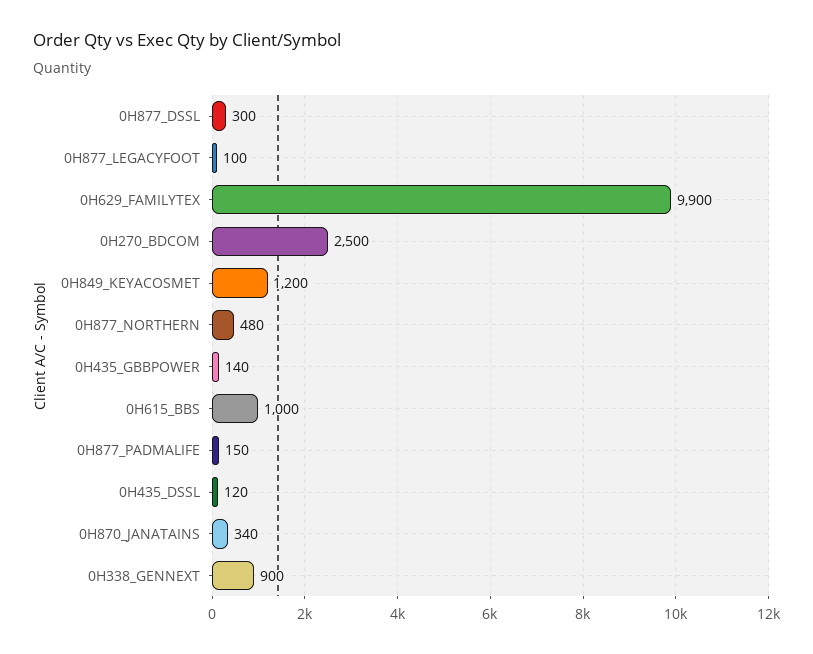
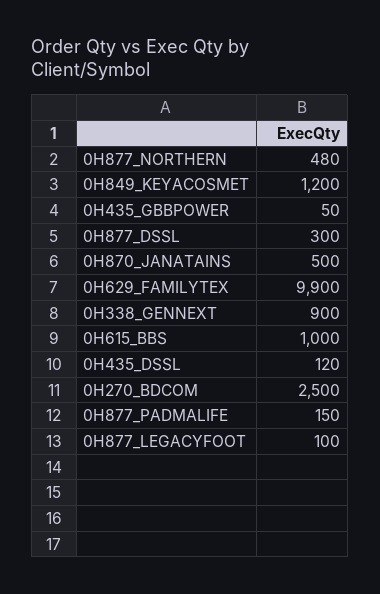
  {
    "0H877_DSSL": 300,
    "0H877_LEGACYFOOT": 100,
    "0H629_FAMILYTEX": 9900,
    "0H270_BDCOM": 2500,
    "0H849_KEYACOSMET": 1200,
    "0H877_NORTHERN": 480,
-   "0H435_GBBPOWER": 140,
+   "0H435_GBBPOWER": 50,
    "0H615_BBS": 1000,
    "0H877_PADMALIFE": 150,
    "0H435_DSSL": 120,
-   "0H870_JANATAINS": 340,
+   "0H870_JANATAINS": 500,
    "0H338_GENNEXT": 900
  }

